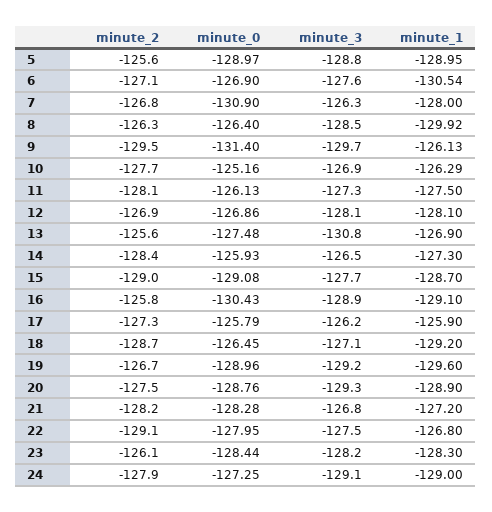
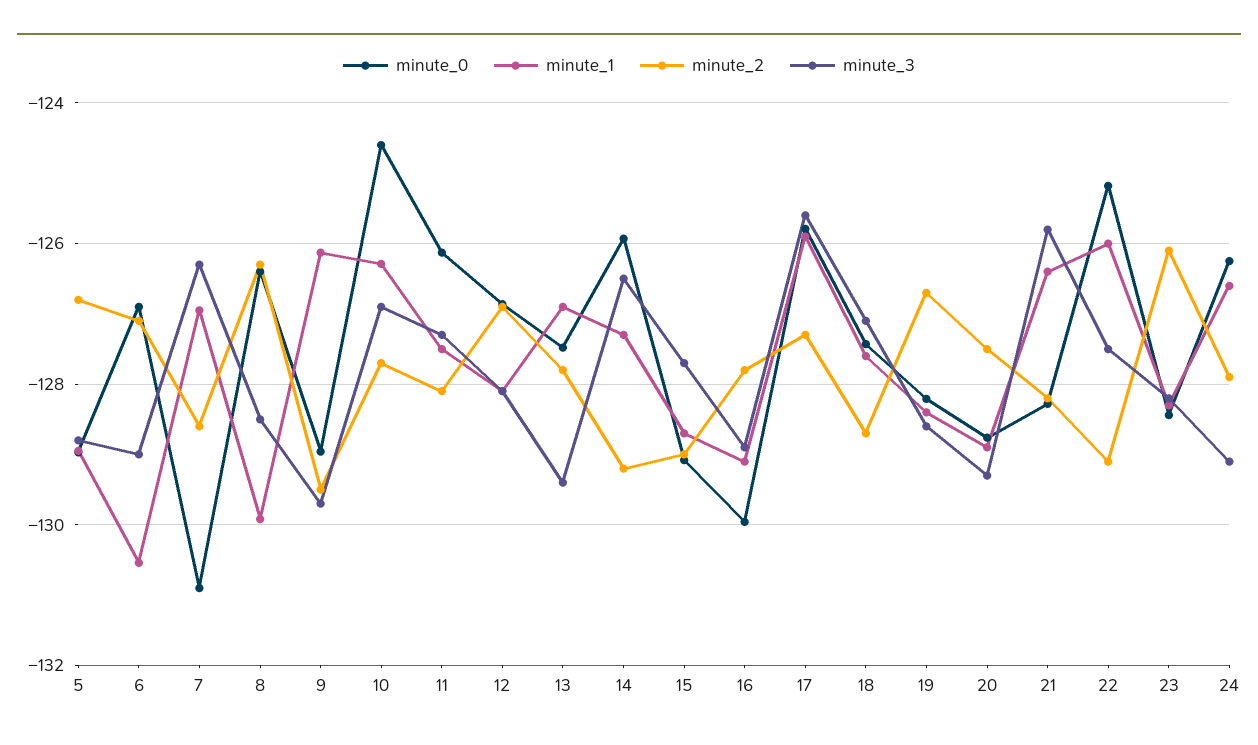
  {
    "minute_2": {
-     "5": -125.6,
+     "5": -126.8,
      "6": -127.1,
-     "7": -126.8,
+     "7": -128.6,
      "8": -126.3,
      "9": -129.5,
      "10": -127.7,
      "11": -128.1,
      "12": -126.9,
-     "13": -125.6,
+     "13": -127.8,
-     "14": -128.4,
+     "14": -129.2,
      "15": -129,
-     "16": -125.8,
+     "16": -127.8,
      "17": -127.3,
      "18": -128.7,
      "19": -126.7,
      "20": -127.5,
      "21": -128.2,
      "22": -129.1,
      "23": -126.1,
      "24": -127.9
    },
    "minute_0": {
      "5": -128.97,
      "6": -126.9,
      "7": -130.9,
      "8": -126.4,
-     "9": -131.4,
+     "9": -129,
-     "10": -125.16,
+     "10": -124.6,
      "11": -126.13,
      "12": -126.86,
      "13": -127.48,
      "14": -125.93,
      "15": -129.08,
-     "16": -130.43,
+     "16": -130,
      "17": -125.79,
-     "18": -126.45,
+     "18": -127.4,
-     "19": -128.96,
+     "19": -128.2,
      "20": -128.76,
      "21": -128.28,
-     "22": -127.95,
+     "22": -125.2,
      "23": -128.44,
-     "24": -127.25
+     "24": -126.2
    },
    "minute_3": {
      "5": -128.8,
-     "6": -127.6,
+     "6": -129,
      "7": -126.3,
      "8": -128.5,
      "9": -129.7,
      "10": -126.9,
      "11": -127.3,
      "12": -128.1,
-     "13": -130.8,
+     "13": -129.4,
      "14": -126.5,
      "15": -127.7,
      "16": -128.9,
-     "17": -126.2,
+     "17": -125.6,
      "18": -127.1,
-     "19": -129.2,
+     "19": -128.6,
      "20": -129.3,
-     "21": -126.8,
+     "21": -125.8,
      "22": -127.5,
      "23": -128.2,
      "24": -129.1
    },
    "minute_1": {
      "5": -128.95,
      "6": -130.54,
-     "7": -128,
+     "7": -127,
      "8": -129.92,
      "9": -126.13,
      "10": -126.29,
      "11": -127.5,
      "12": -128.1,
      "13": -126.9,
      "14": -127.3,
      "15": -128.7,
      "16": -129.1,
      "17": -125.9,
-     "18": -129.2,
+     "18": -127.6,
-     "19": -129.6,
+     "19": -128.4,
      "20": -128.9,
-     "21": -127.2,
+     "21": -126.4,
-     "22": -126.8,
+     "22": -126,
      "23": -128.3,
-     "24": -129
+     "24": -126.6
    }
  }

